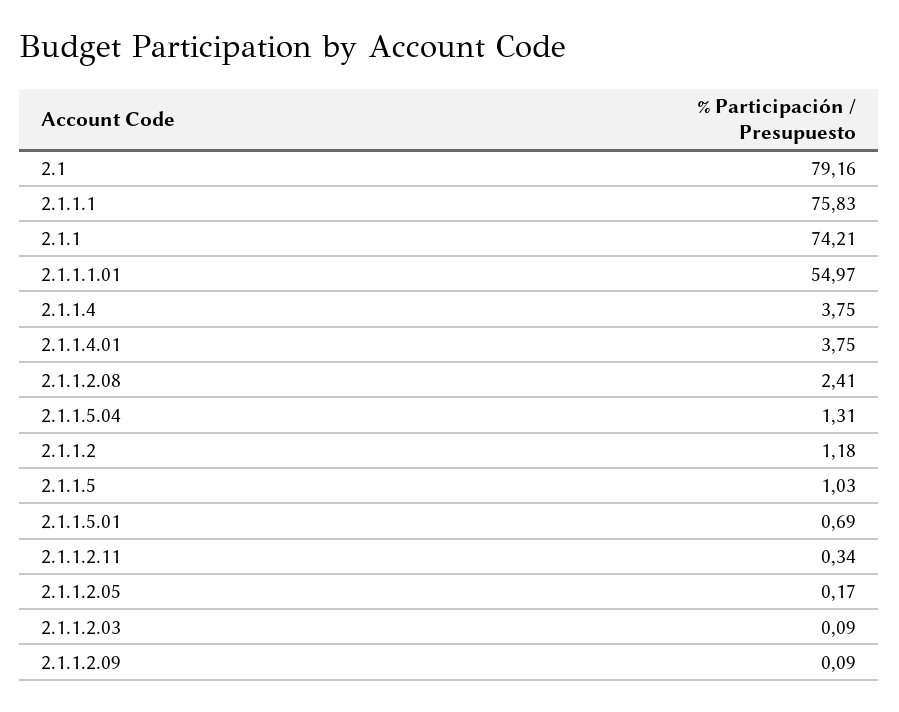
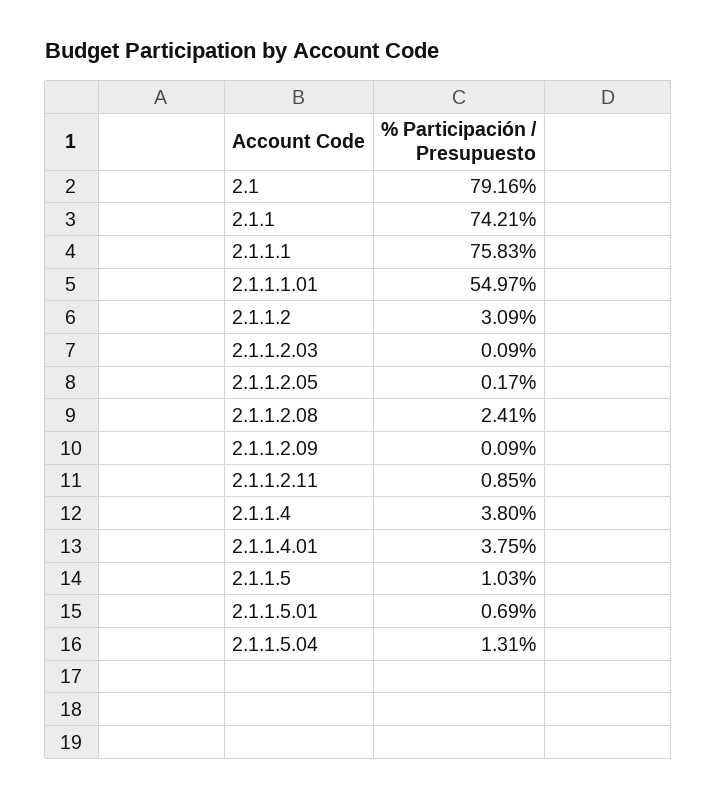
  {
    "2.1": 79.16,
    "2.1.1.1": 75.83,
    "2.1.1": 74.21,
    "2.1.1.1.01": 54.97,
-   "2.1.1.4": 3.75,
+   "2.1.1.4": 3.8,
    "2.1.1.4.01": 3.75,
    "2.1.1.2.08": 2.41,
    "2.1.1.5.04": 1.31,
-   "2.1.1.2": 1.18,
+   "2.1.1.2": 3.09,
    "2.1.1.5": 1.03,
    "2.1.1.5.01": 0.69,
-   "2.1.1.2.11": 0.34,
+   "2.1.1.2.11": 0.85,
    "2.1.1.2.05": 0.17,
    "2.1.1.2.03": 0.09,
    "2.1.1.2.09": 0.09
  }

